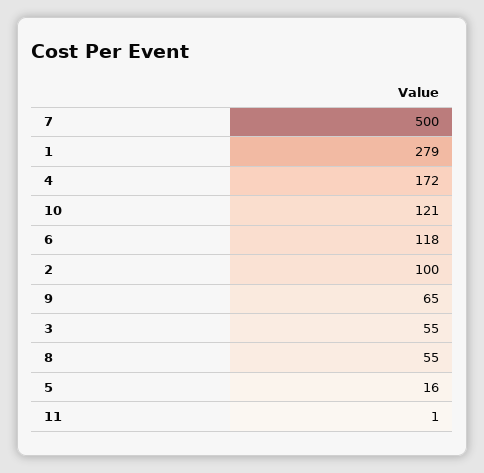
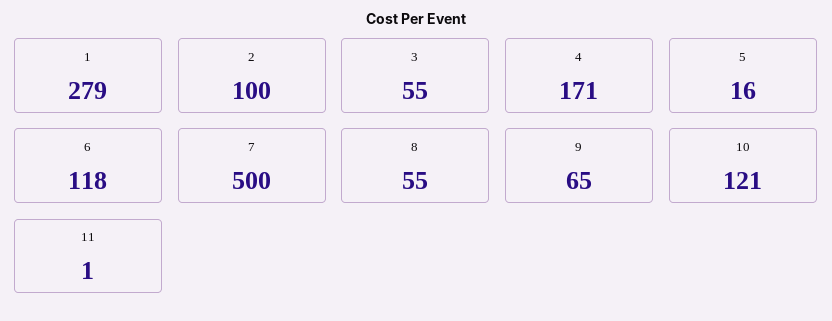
  {
    "7": 500,
    "1": 279,
-   "4": 172,
+   "4": 171,
    "10": 121,
    "6": 118,
    "2": 100,
    "9": 65,
    "3": 55,
    "8": 55,
    "5": 16,
    "11": 1
  }

